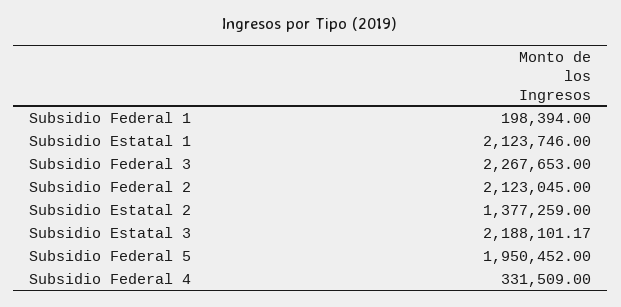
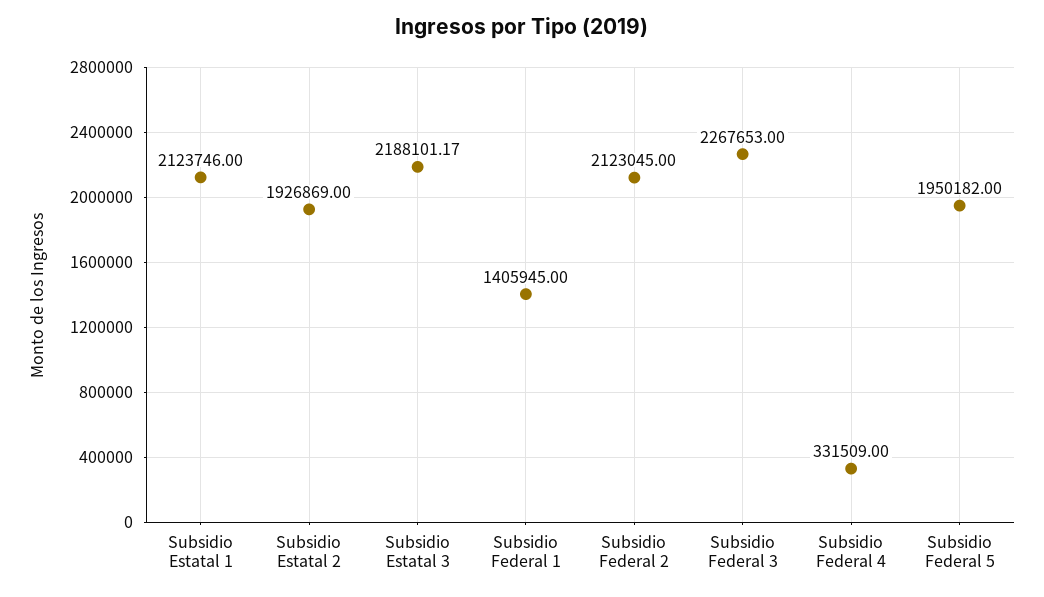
  {
-   "Subsidio Federal 1": 198394,
+   "Subsidio Federal 1": 1405945,
    "Subsidio Estatal 1": 2123746,
    "Subsidio Federal 3": 2267653,
    "Subsidio Federal 2": 2123045,
-   "Subsidio Estatal 2": 1377259,
+   "Subsidio Estatal 2": 1926869,
    "Subsidio Estatal 3": 2188101.17,
-   "Subsidio Federal 5": 1950452,
+   "Subsidio Federal 5": 1950182,
    "Subsidio Federal 4": 331509
  }

